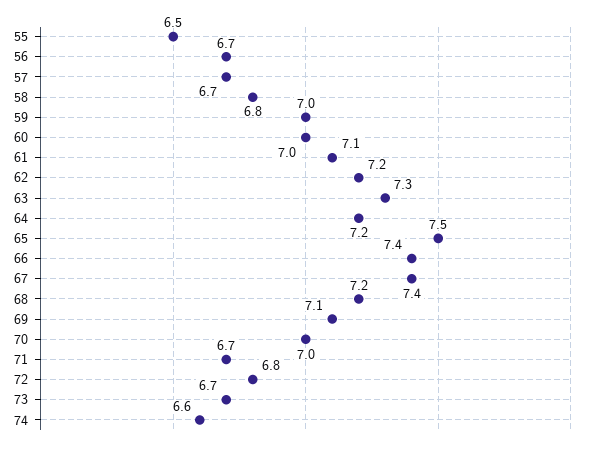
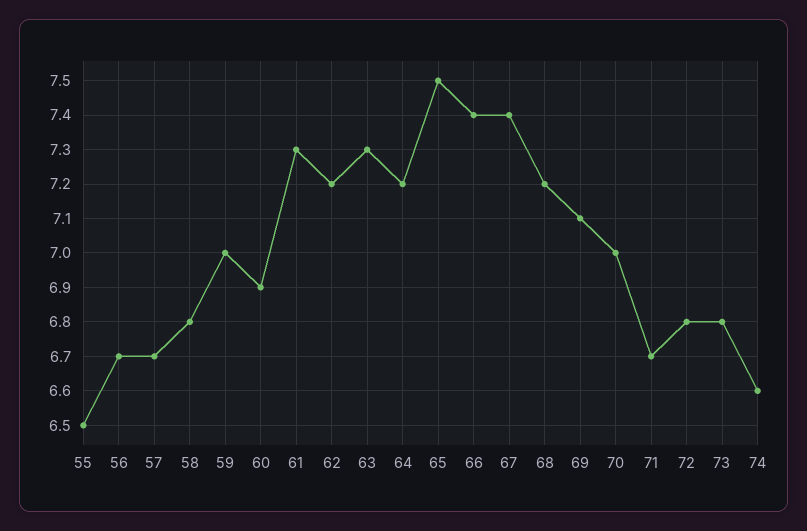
  {
    "55": 6.5,
    "56": 6.7,
    "57": 6.7,
    "58": 6.8,
    "59": 7,
-   "60": 7,
+   "60": 6.9,
-   "61": 7.1,
+   "61": 7.3,
    "62": 7.2,
    "63": 7.3,
    "64": 7.2,
    "65": 7.5,
    "66": 7.4,
    "67": 7.4,
    "68": 7.2,
    "69": 7.1,
    "70": 7,
    "71": 6.7,
    "72": 6.8,
-   "73": 6.7,
+   "73": 6.8,
    "74": 6.6
  }

